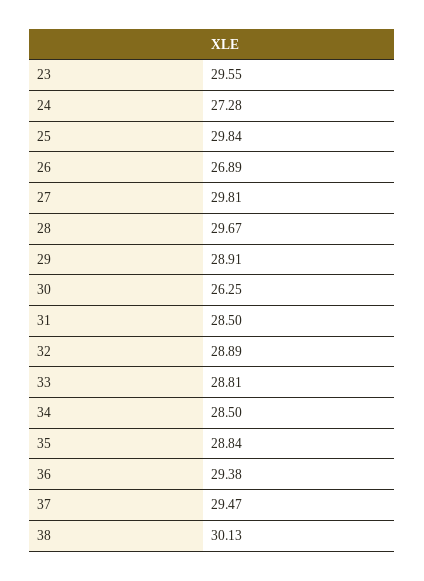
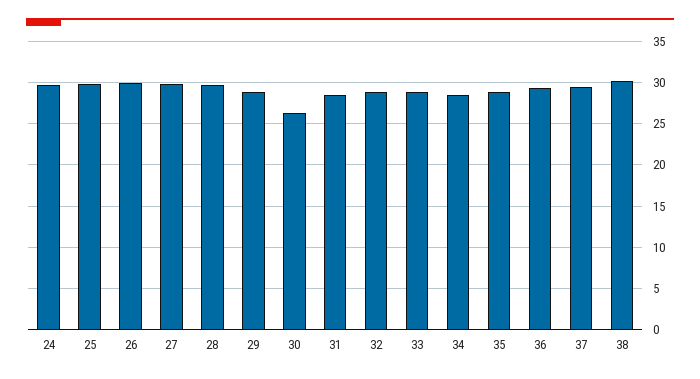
  {
-   "23": 29.55,
-   "24": 27.28,
+   "24": 30,
    "25": 29.84,
-   "26": 26.89,
+   "26": 30,
    "27": 29.81,
    "28": 29.67,
    "29": 28.91,
    "30": 26.25,
    "31": 28.5,
    "32": 28.89,
    "33": 28.81,
    "34": 28.5,
    "35": 28.84,
    "36": 29.38,
    "37": 29.47,
    "38": 30.13
  }

